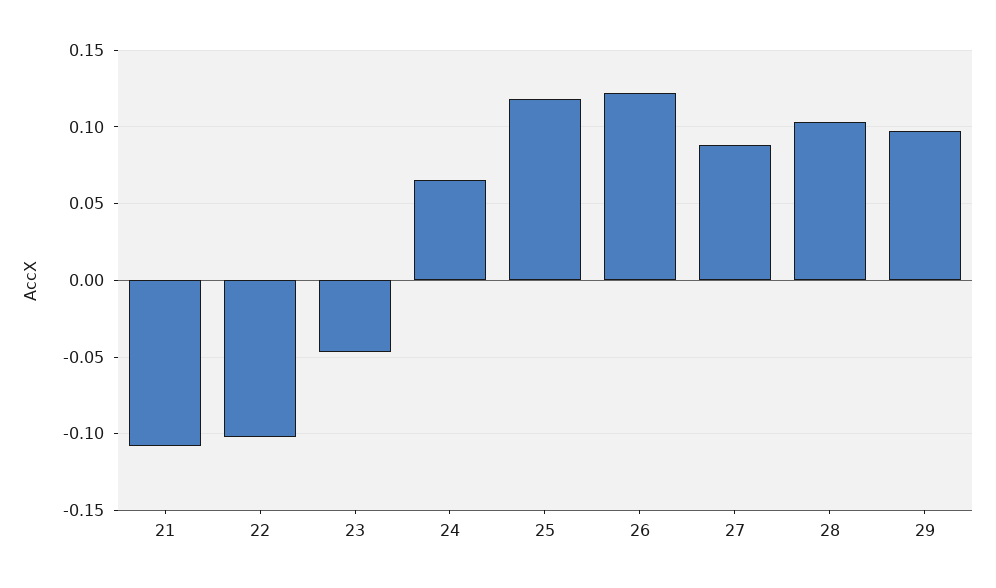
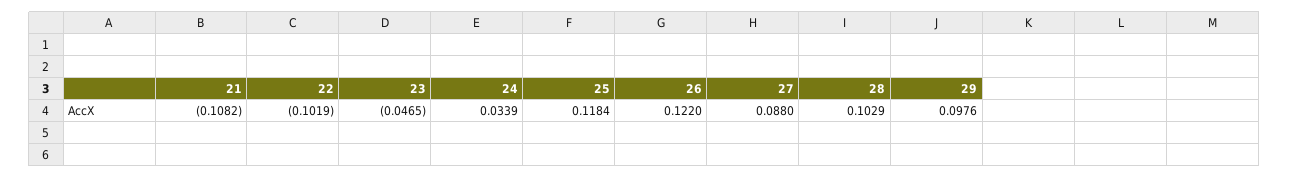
  {
    "21": -0.1082,
    "22": -0.1019,
    "23": -0.0465,
-   "24": 0.065,
+   "24": 0.0339,
    "25": 0.1184,
    "26": 0.122,
    "27": 0.088,
    "28": 0.1029,
    "29": 0.0976
  }

